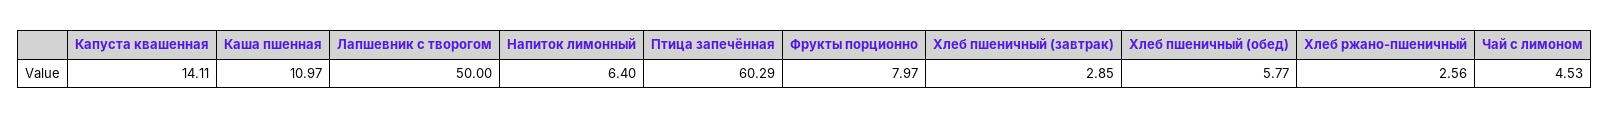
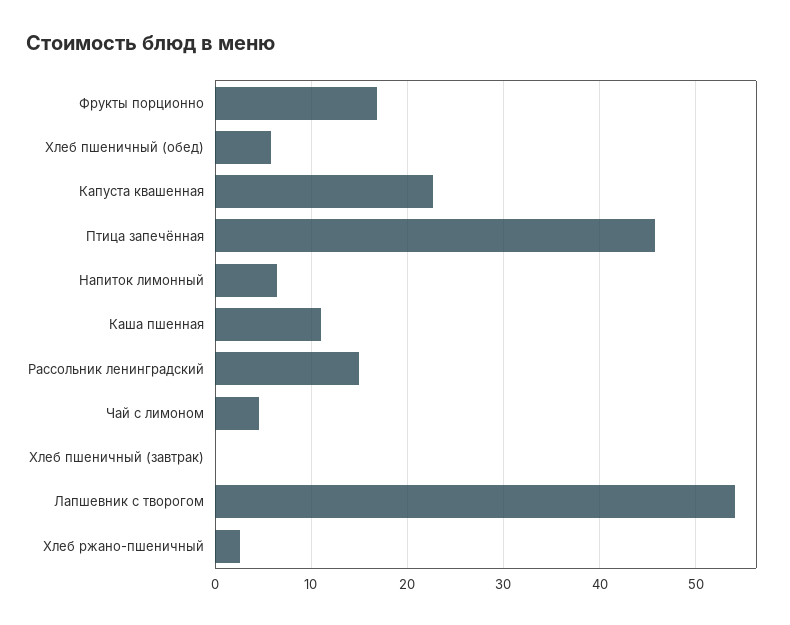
  {
-   "Капуста квашенная": 14.11,
+   "Капуста квашенная": 23,
    "Каша пшенная": 10.97,
-   "Лапшевник с творогом": 50,
+   "Лапшевник с творогом": 54,
    "Напиток лимонный": 6.4,
-   "Птица запечённая": 60.29,
+   "Птица запечённая": 46,
-   "Фрукты порционно": 7.97,
+   "Фрукты порционно": 17,
-   "Хлеб пшеничный (завтрак)": 2.85,
+   "Хлеб пшеничный (завтрак)": 0,
    "Хлеб пшеничный (обед)": 5.77,
    "Хлеб ржано-пшеничный": 2.56,
-   "Чай с лимоном": 4.53
+   "Чай с лимоном": 4.53,
+   "Рассольник ленинградский": 15
  }

